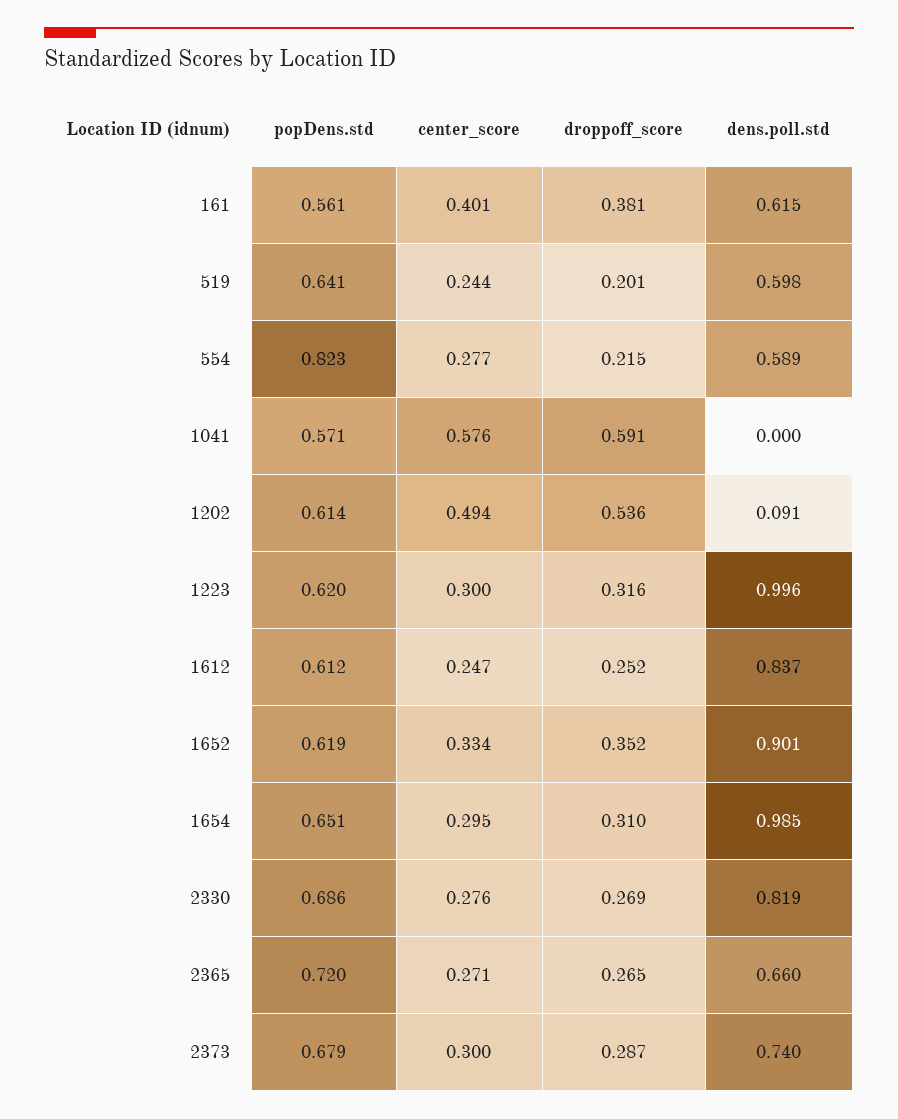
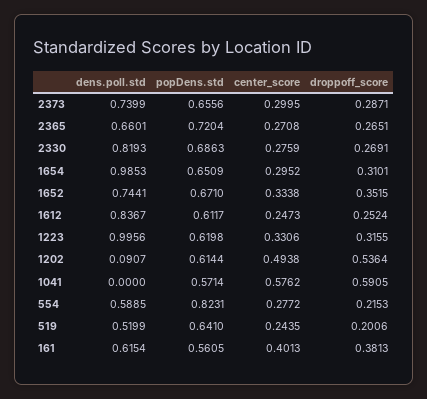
  {
    "popDens.std": {
      "161": 0.5605,
      "519": 0.641,
      "554": 0.8231,
      "1041": 0.5714,
      "1202": 0.6144,
      "1223": 0.6198,
      "1612": 0.6117,
-     "1652": 0.619,
+     "1652": 0.671,
      "1654": 0.6509,
      "2330": 0.6863,
      "2365": 0.7204,
-     "2373": 0.679
+     "2373": 0.6556
    },
    "center_score": {
      "161": 0.4013,
      "519": 0.2435,
      "554": 0.2772,
      "1041": 0.5762,
      "1202": 0.4938,
-     "1223": 0.3,
+     "1223": 0.3306,
      "1612": 0.2473,
      "1652": 0.3338,
      "1654": 0.2952,
      "2330": 0.2759,
      "2365": 0.2708,
      "2373": 0.2995
    },
    "droppoff_score": {
      "161": 0.3813,
      "519": 0.2006,
      "554": 0.2153,
      "1041": 0.5905,
      "1202": 0.5364,
      "1223": 0.3155,
      "1612": 0.2524,
      "1652": 0.3515,
      "1654": 0.3101,
      "2330": 0.2691,
      "2365": 0.2651,
      "2373": 0.2871
    },
    "dens.poll.std": {
      "161": 0.6154,
-     "519": 0.598,
+     "519": 0.5199,
      "554": 0.5885,
      "1041": 0,
      "1202": 0.0907,
      "1223": 0.9956,
      "1612": 0.8367,
-     "1652": 0.901,
+     "1652": 0.7441,
      "1654": 0.9853,
      "2330": 0.8193,
      "2365": 0.6601,
      "2373": 0.7399
    }
  }

